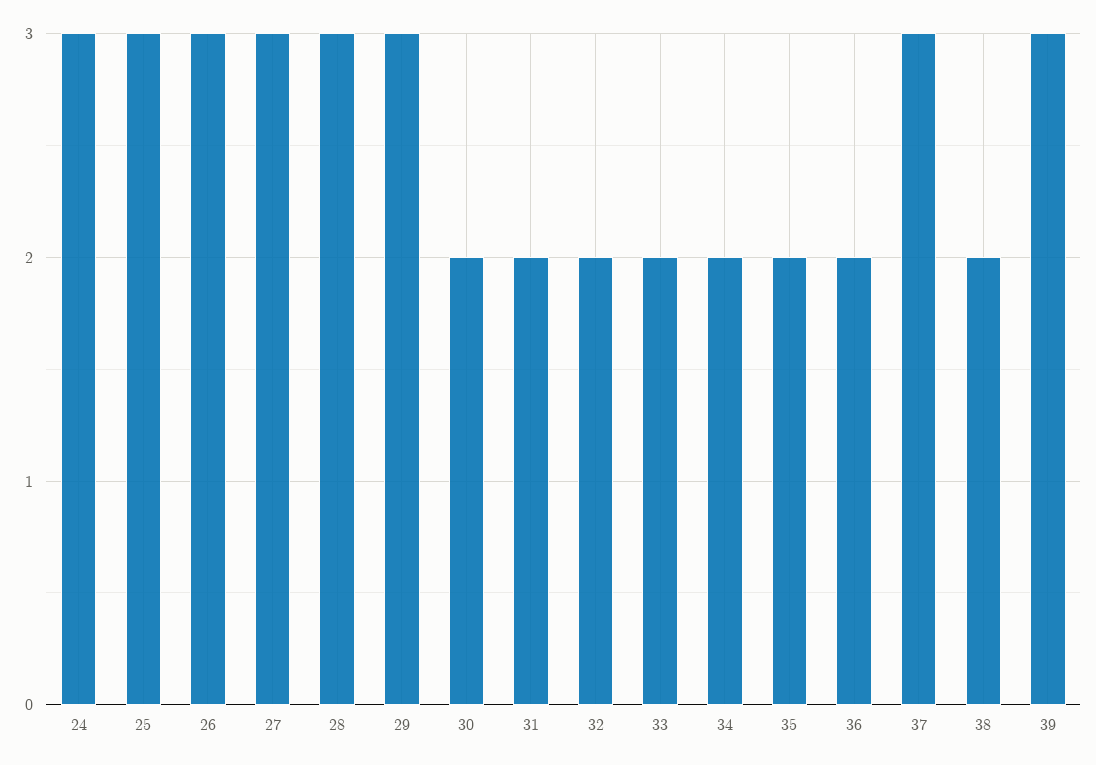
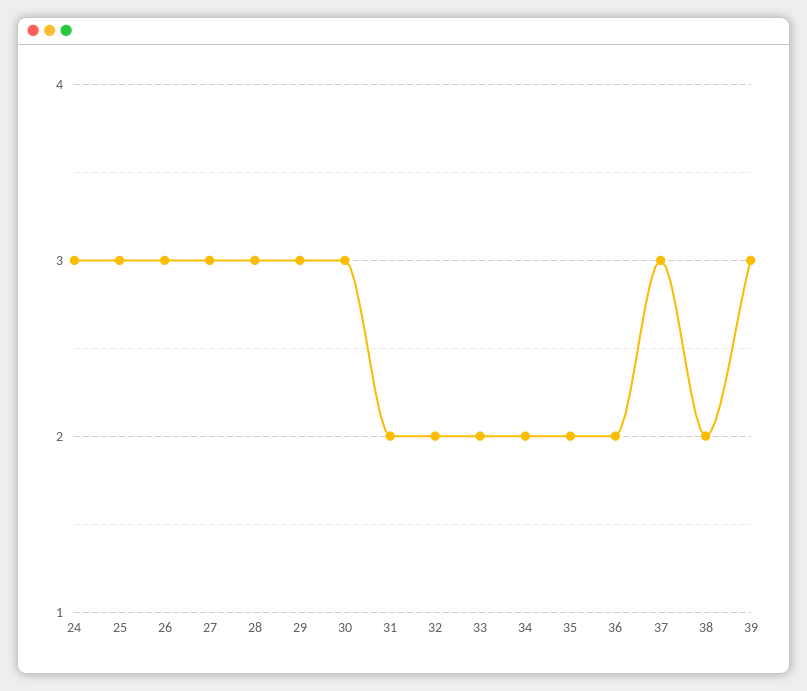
  {
    "24": 3,
    "25": 3,
    "26": 3,
    "27": 3,
    "28": 3,
    "29": 3,
-   "30": 2,
+   "30": 3,
    "31": 2,
    "32": 2,
    "33": 2,
    "34": 2,
    "35": 2,
    "36": 2,
    "37": 3,
    "38": 2,
    "39": 3
  }

